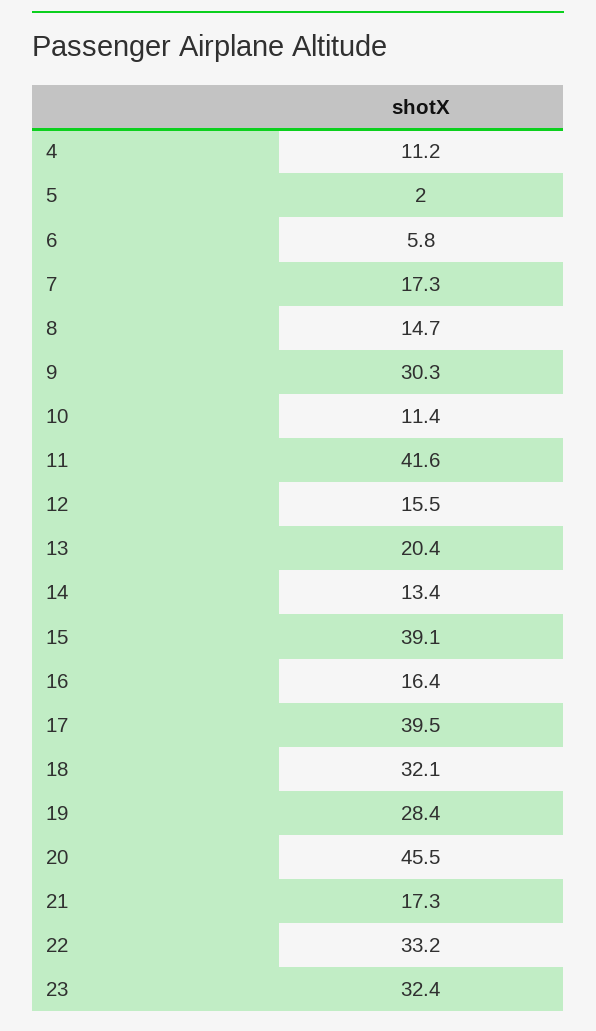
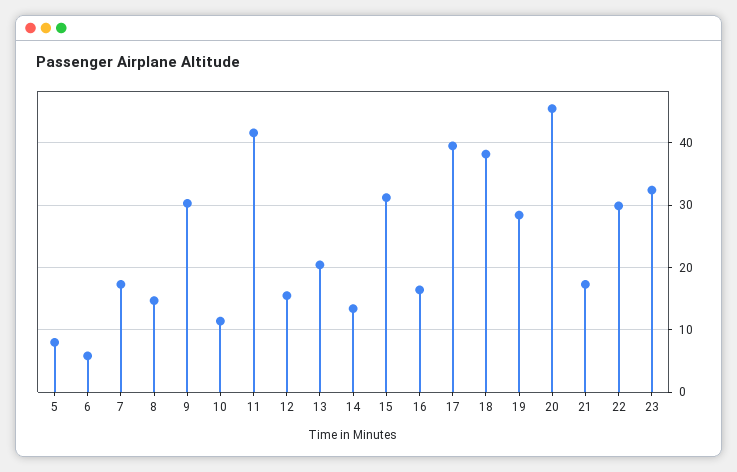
  {
-   "4": 11.2,
-   "5": 2,
+   "5": 8,
    "6": 5.8,
    "7": 17.3,
    "8": 14.7,
    "9": 30.3,
    "10": 11.4,
    "11": 41.6,
    "12": 15.5,
    "13": 20.4,
    "14": 13.4,
-   "15": 39.1,
+   "15": 31,
    "16": 16.4,
    "17": 39.5,
-   "18": 32.1,
+   "18": 38,
    "19": 28.4,
    "20": 45.5,
    "21": 17.3,
-   "22": 33.2,
+   "22": 30,
    "23": 32.4
  }

